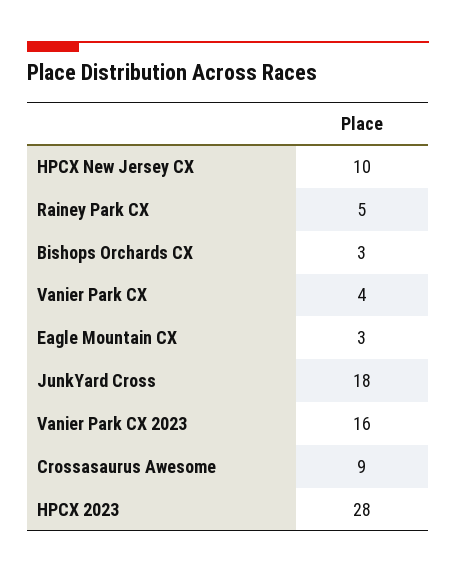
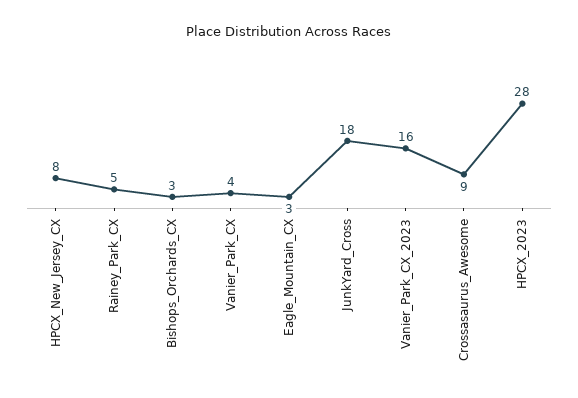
  {
-   "HPCX New Jersey CX": 10,
+   "HPCX New Jersey CX": 8,
    "Rainey Park CX": 5,
    "Bishops Orchards CX": 3,
    "Vanier Park CX": 4,
    "Eagle Mountain CX": 3,
    "JunkYard Cross": 18,
    "Vanier Park CX 2023": 16,
    "Crossasaurus Awesome": 9,
    "HPCX 2023": 28
  }

